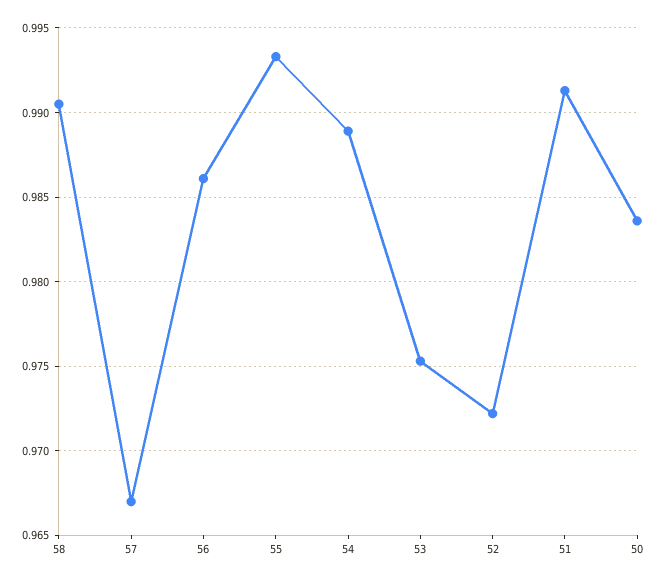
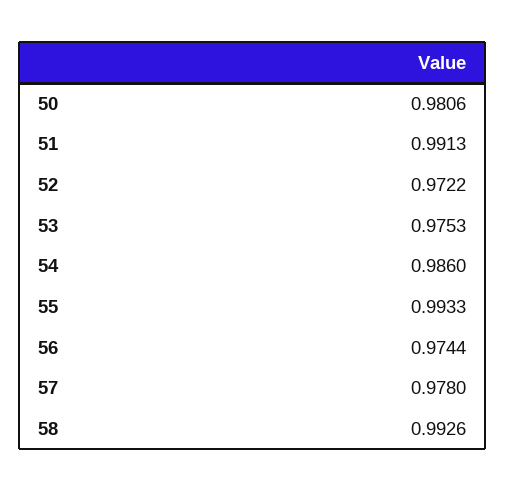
  {
-   "58": 0.9905,
+   "58": 0.9926,
-   "57": 0.967,
+   "57": 0.978,
-   "56": 0.986,
+   "56": 0.9744,
    "55": 0.9933,
-   "54": 0.989,
+   "54": 0.986,
    "53": 0.9753,
    "52": 0.9722,
    "51": 0.9913,
-   "50": 0.9835
+   "50": 0.9806
  }

